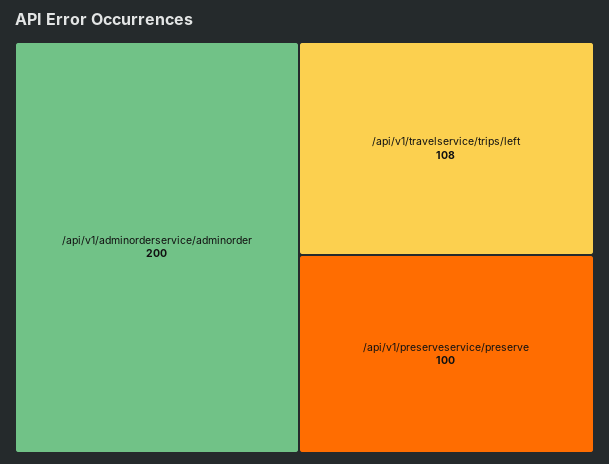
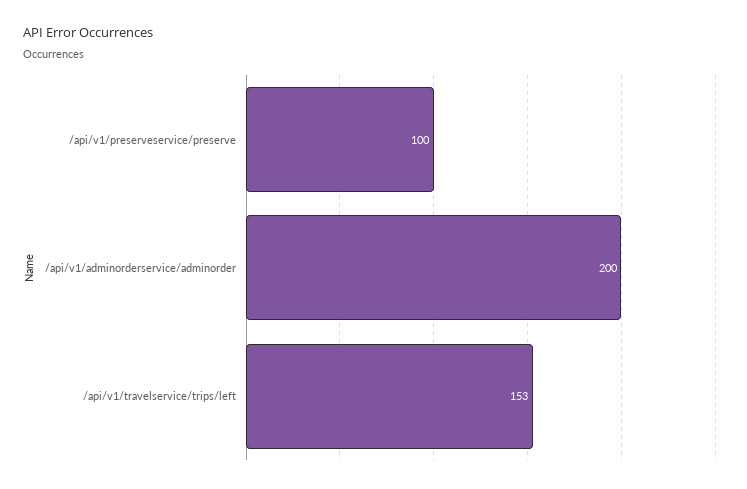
  {
    "/api/v1/adminorderservice/adminorder": 200,
-   "/api/v1/travelservice/trips/left": 108,
+   "/api/v1/travelservice/trips/left": 153,
    "/api/v1/preserveservice/preserve": 100
  }

